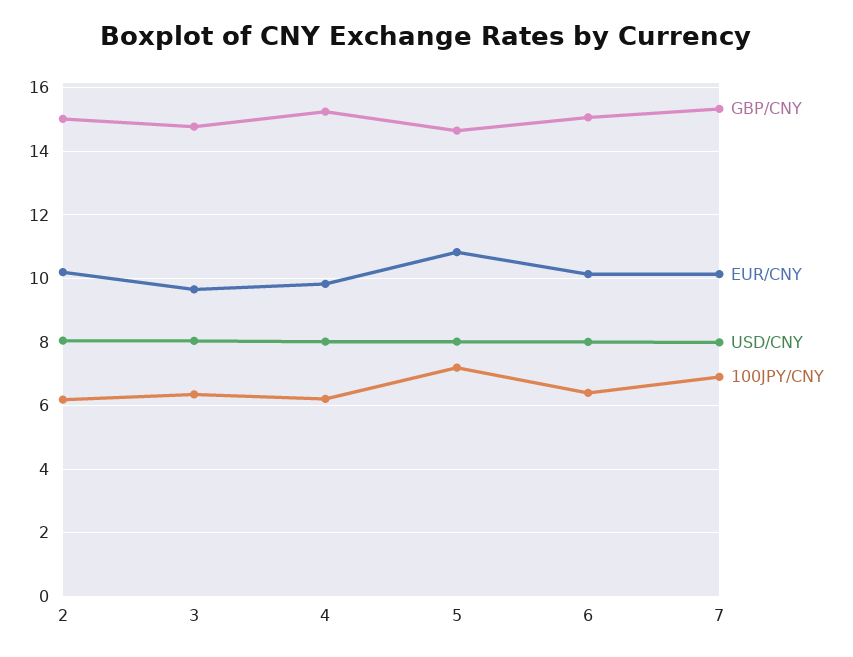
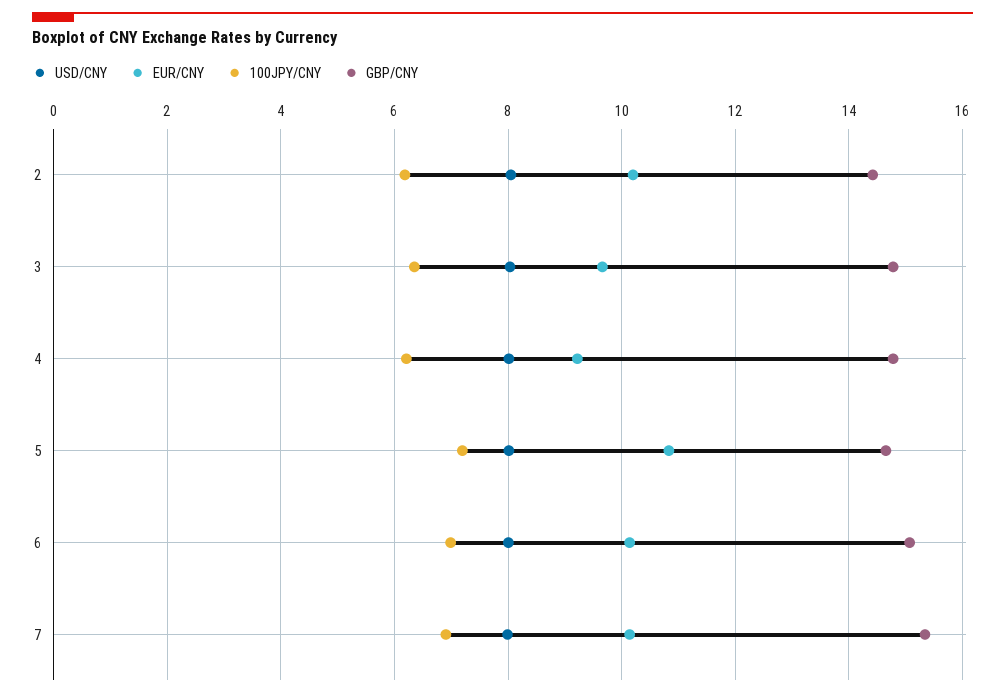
  {
    "GBP/CNY": {
-     "2": 15,
+     "2": 14.4,
      "3": 14.8,
-     "4": 15.2,
+     "4": 14.8,
      "5": 14.6,
      "6": 15,
      "7": 15.4
    },
    "EUR/CNY": {
      "2": 10.2,
      "3": 9.6,
-     "4": 9.8,
+     "4": 9.2,
      "5": 10.8,
      "6": 10.2,
      "7": 10.2
    },
    "USD/CNY": {
      "2": 8,
      "3": 8,
      "4": 8,
      "5": 8,
      "6": 8,
      "7": 8
    },
    "100JPY/CNY": {
      "2": 6.2,
      "3": 6.4,
      "4": 6.2,
      "5": 7.2,
-     "6": 6.4,
+     "6": 7,
      "7": 7
    }
  }

